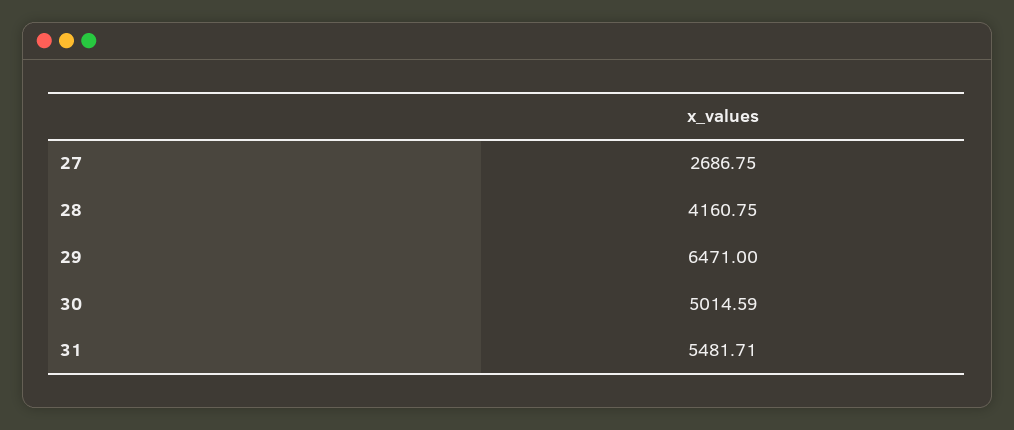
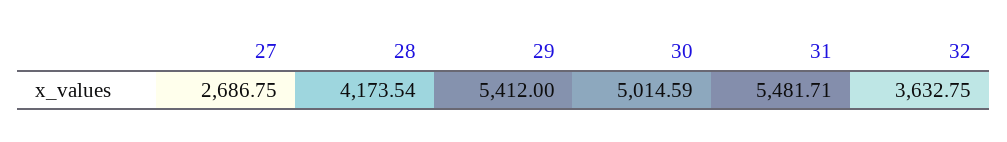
  {
    "27": 2686.75,
-   "28": 4160.75,
+   "28": 4173.54,
-   "29": 6471,
+   "29": 5412,
    "30": 5014.59,
-   "31": 5481.71
+   "31": 5481.71,
+   "32": 3632.75
  }

